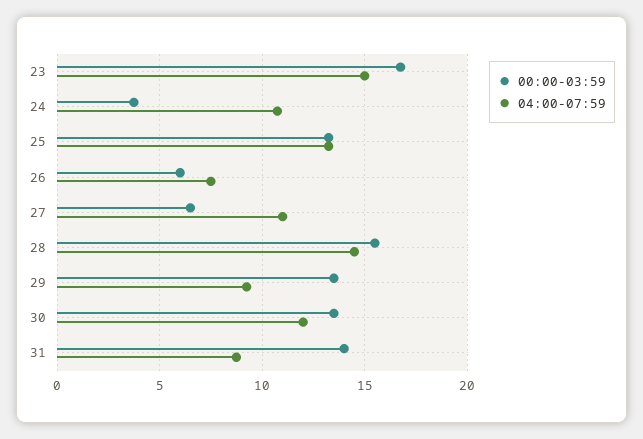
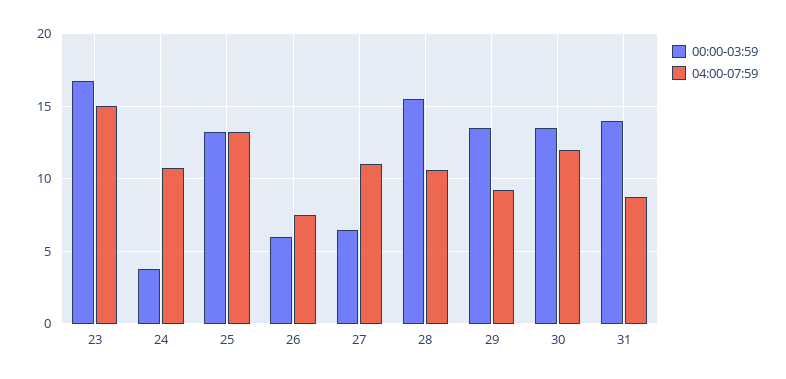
  {
    "00:00-03:59": {
      "23": 17,
      "24": 4,
      "25": 13.5,
      "26": 6,
      "27": 6.5,
      "28": 15.5,
      "29": 13.5,
      "30": 13.5,
      "31": 14
    },
    "04:00-07:59": {
      "23": 15,
      "24": 11,
      "25": 13.5,
      "26": 7.5,
      "27": 11,
-     "28": 14.5,
+     "28": 10.5,
      "29": 9.5,
      "30": 12,
      "31": 9
    }
  }

